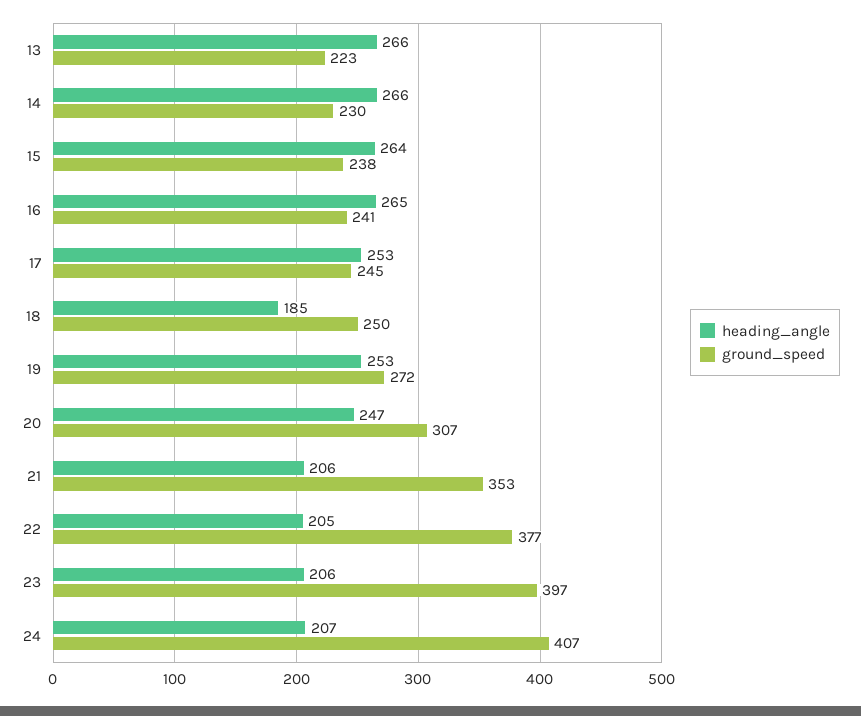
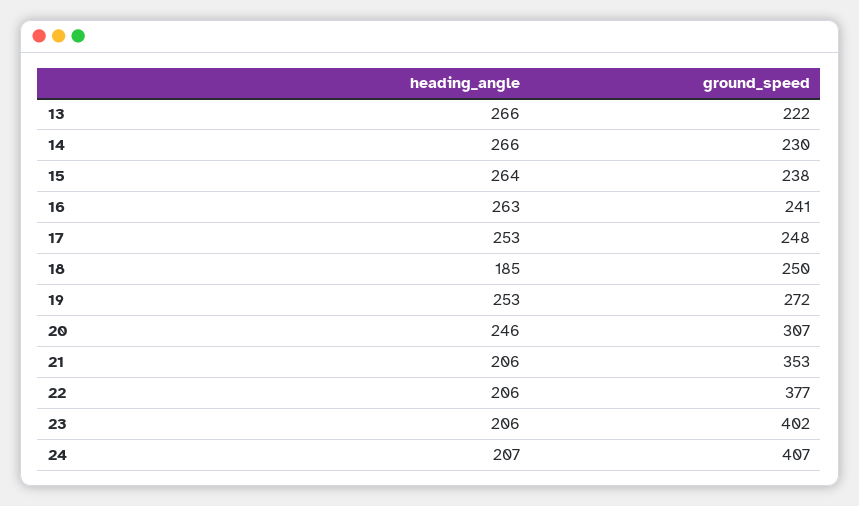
  {
    "heading_angle": {
      "13": 266,
      "14": 266,
      "15": 264,
-     "16": 265,
+     "16": 263,
      "17": 253,
      "18": 185,
      "19": 253,
-     "20": 247,
+     "20": 246,
      "21": 206,
-     "22": 205,
+     "22": 206,
      "23": 206,
      "24": 207
    },
    "ground_speed": {
-     "13": 223,
+     "13": 222,
      "14": 230,
      "15": 238,
      "16": 241,
-     "17": 245,
+     "17": 248,
      "18": 250,
      "19": 272,
      "20": 307,
      "21": 353,
      "22": 377,
-     "23": 397,
+     "23": 402,
      "24": 407
    }
  }

